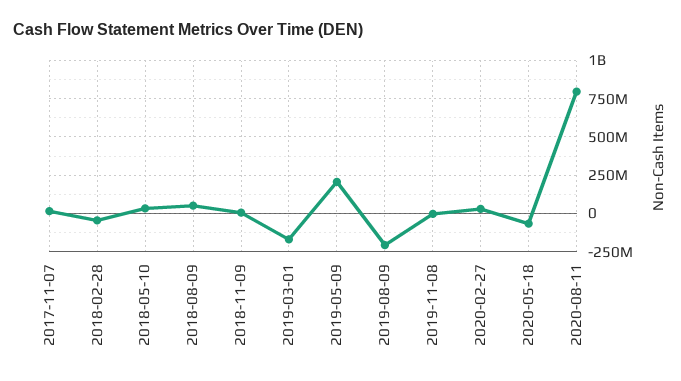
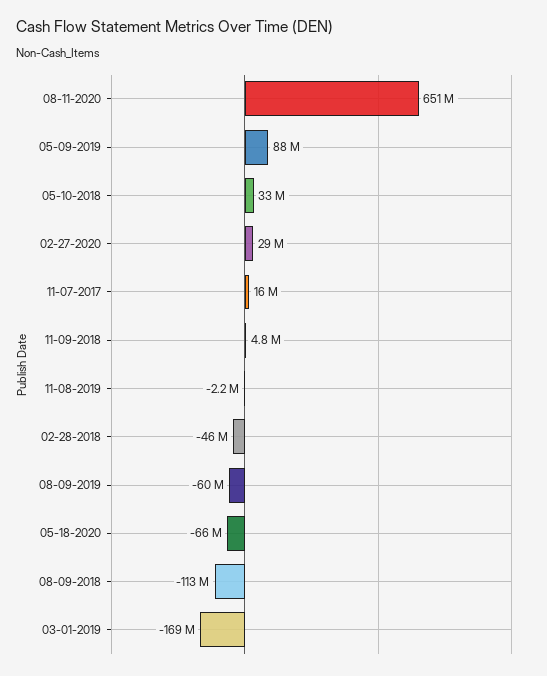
  {
    "2017-11-07": 16000000,
    "2018-02-28": -46000000,
    "2018-05-10": 33000000,
-   "2018-08-09": 50000000,
+   "2018-08-09": -113000000,
    "2018-11-09": 4800000,
    "2019-03-01": -169000000,
-   "2019-05-09": 200000000,
+   "2019-05-09": 88000000,
-   "2019-08-09": -200000000,
+   "2019-08-09": -60000000,
    "2019-11-08": -2200000,
    "2020-02-27": 29000000,
    "2020-05-18": -66000000,
-   "2020-08-11": 800000000
+   "2020-08-11": 651000000
  }

